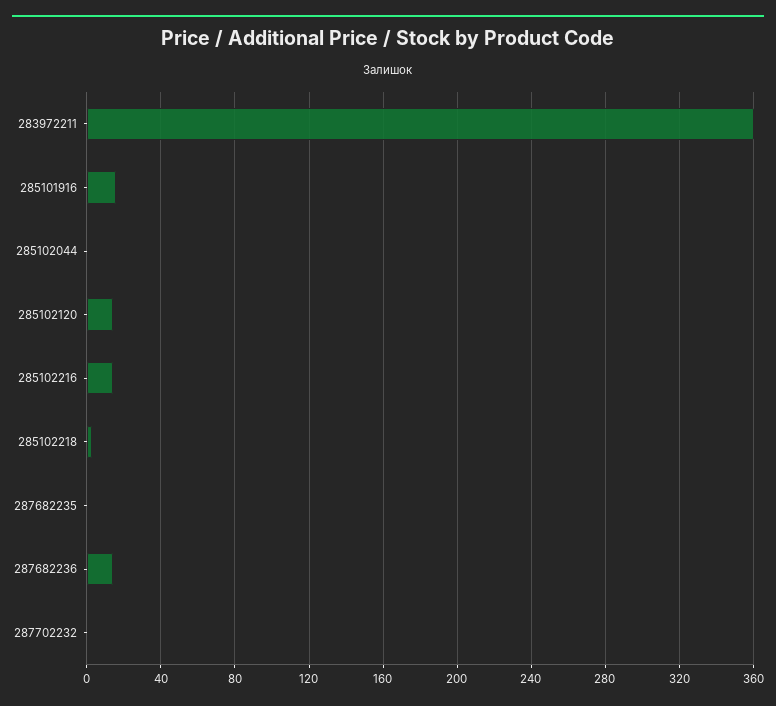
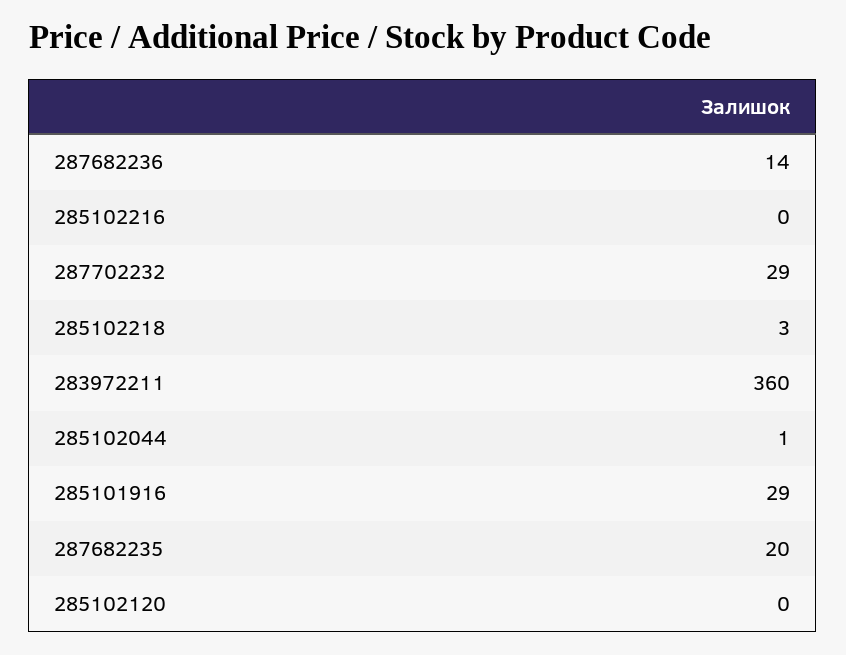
  {
    "283972211": 360,
-   "285101916": 15,
+   "285101916": 29,
    "285102044": 1,
-   "285102120": 15,
+   "285102120": 0,
-   "285102216": 15,
+   "285102216": 0,
    "285102218": 3,
-   "287682235": 0,
+   "287682235": 20,
    "287682236": 14,
-   "287702232": 0
+   "287702232": 29
  }

